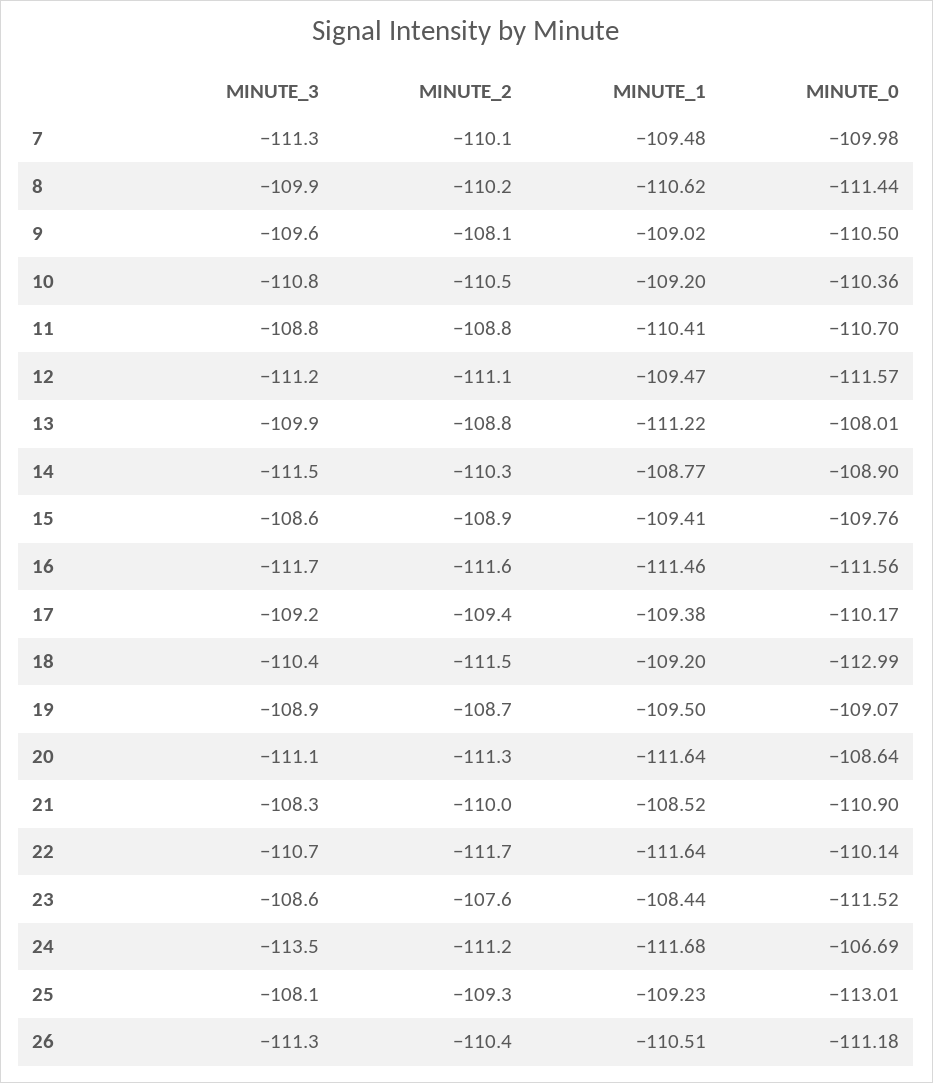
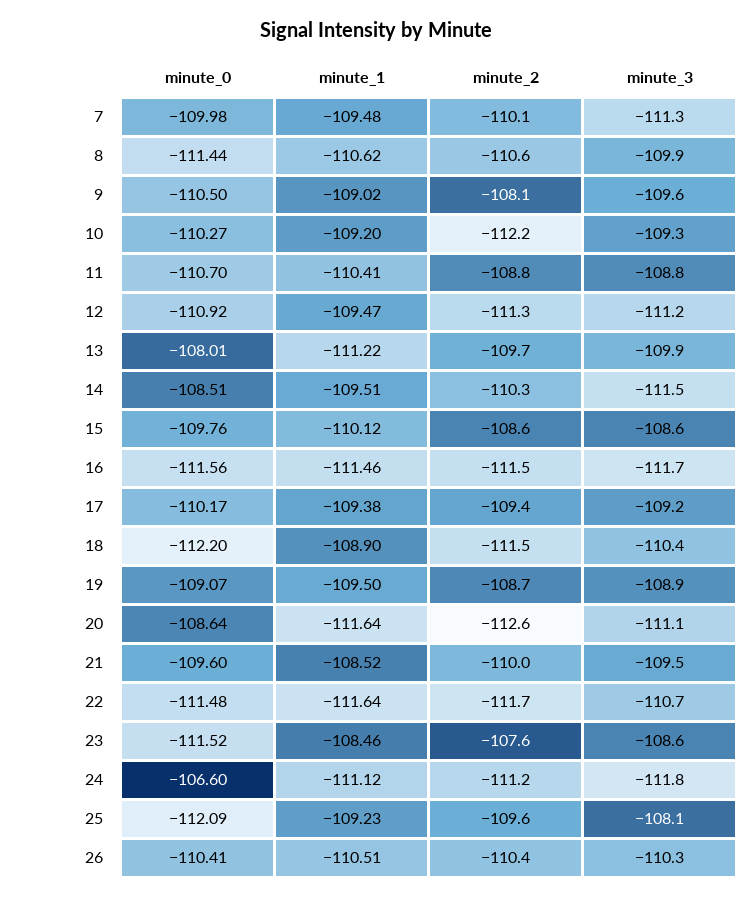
  {
    "MINUTE_3": {
      "7": -111.3,
      "8": -109.9,
      "9": -109.6,
-     "10": -110.8,
+     "10": -109.3,
      "11": -108.8,
      "12": -111.2,
      "13": -109.9,
      "14": -111.5,
      "15": -108.6,
      "16": -111.7,
      "17": -109.2,
      "18": -110.4,
      "19": -108.9,
      "20": -111.1,
-     "21": -108.3,
+     "21": -109.5,
      "22": -110.7,
      "23": -108.6,
-     "24": -113.5,
+     "24": -111.8,
      "25": -108.1,
-     "26": -111.3
+     "26": -110.3
    },
    "MINUTE_2": {
      "7": -110.1,
-     "8": -110.2,
+     "8": -110.6,
      "9": -108.1,
-     "10": -110.5,
+     "10": -112.2,
      "11": -108.8,
-     "12": -111.1,
+     "12": -111.3,
-     "13": -108.8,
+     "13": -109.7,
      "14": -110.3,
-     "15": -108.9,
+     "15": -108.6,
-     "16": -111.6,
+     "16": -111.5,
      "17": -109.4,
      "18": -111.5,
      "19": -108.7,
-     "20": -111.3,
+     "20": -112.6,
      "21": -110,
      "22": -111.7,
      "23": -107.6,
      "24": -111.2,
-     "25": -109.3,
+     "25": -109.6,
      "26": -110.4
    },
    "MINUTE_1": {
      "7": -109.48,
      "8": -110.62,
      "9": -109.02,
      "10": -109.2,
      "11": -110.41,
      "12": -109.47,
      "13": -111.22,
-     "14": -108.77,
+     "14": -109.51,
-     "15": -109.41,
+     "15": -110.12,
      "16": -111.46,
      "17": -109.38,
-     "18": -109.2,
+     "18": -108.9,
      "19": -109.5,
      "20": -111.64,
      "21": -108.52,
      "22": -111.64,
-     "23": -108.44,
+     "23": -108.46,
-     "24": -111.68,
+     "24": -111.12,
      "25": -109.23,
      "26": -110.51
    },
    "MINUTE_0": {
      "7": -109.98,
      "8": -111.44,
      "9": -110.5,
-     "10": -110.36,
+     "10": -110.27,
      "11": -110.7,
-     "12": -111.57,
+     "12": -110.92,
      "13": -108.01,
-     "14": -108.9,
+     "14": -108.51,
      "15": -109.76,
      "16": -111.56,
      "17": -110.17,
-     "18": -112.99,
+     "18": -112.2,
      "19": -109.07,
      "20": -108.64,
-     "21": -110.9,
+     "21": -109.6,
-     "22": -110.14,
+     "22": -111.48,
      "23": -111.52,
-     "24": -106.69,
+     "24": -106.6,
-     "25": -113.01,
+     "25": -112.09,
-     "26": -111.18
+     "26": -110.41
    }
  }

